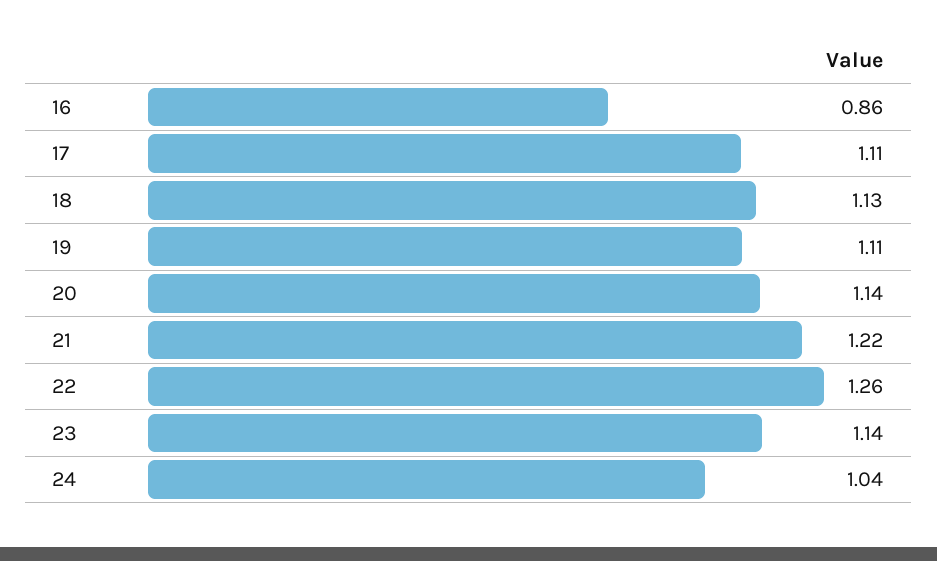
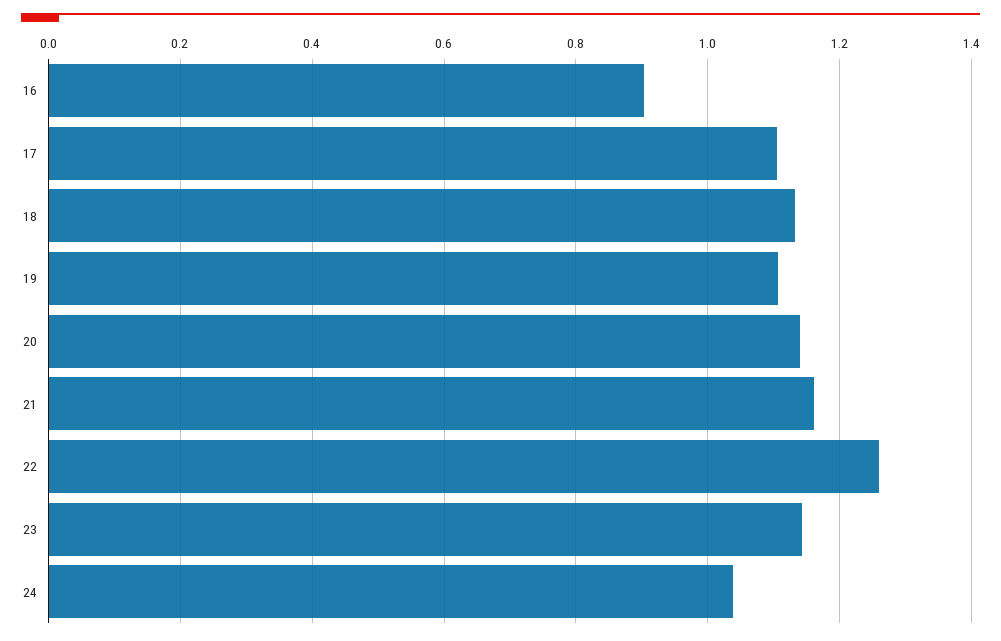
  {
-   "16": 0.86,
+   "16": 0.9,
    "17": 1.11,
    "18": 1.13,
    "19": 1.11,
    "20": 1.14,
-   "21": 1.22,
+   "21": 1.16,
    "22": 1.26,
    "23": 1.14,
    "24": 1.04
  }

